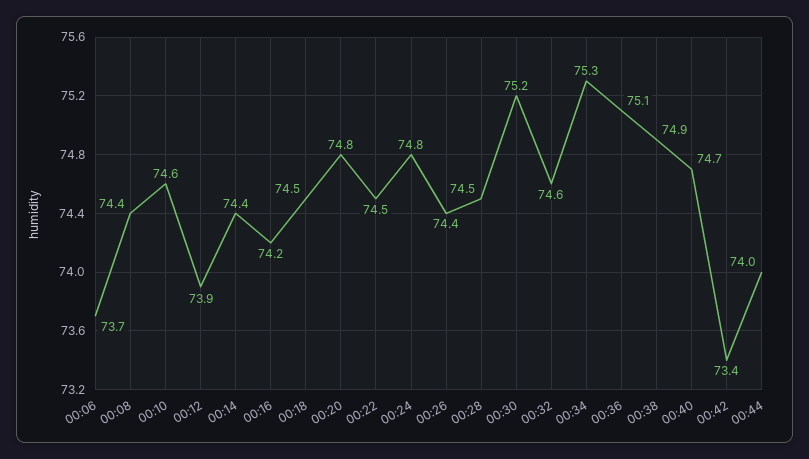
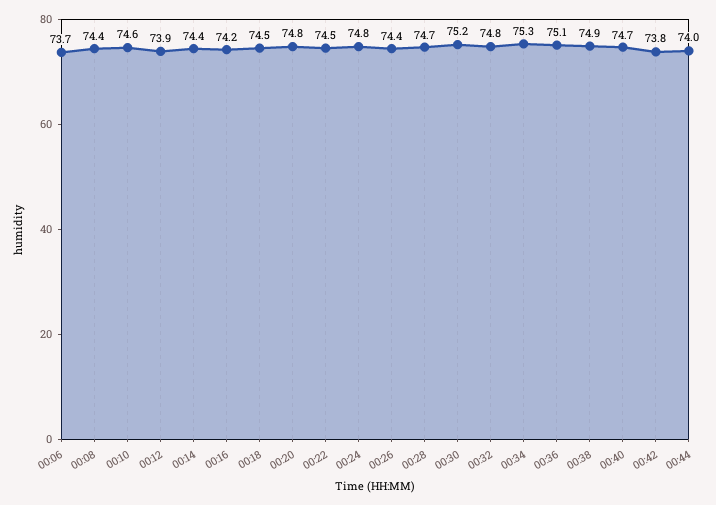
  {
    "00:06": 73.7,
    "00:08": 74.4,
    "00:10": 74.6,
    "00:12": 73.9,
    "00:14": 74.4,
    "00:16": 74.2,
    "00:18": 74.5,
    "00:20": 74.8,
    "00:22": 74.5,
    "00:24": 74.8,
    "00:26": 74.4,
-   "00:28": 74.5,
+   "00:28": 74.7,
    "00:30": 75.2,
-   "00:32": 74.6,
+   "00:32": 74.8,
    "00:34": 75.3,
    "00:36": 75.1,
    "00:38": 74.9,
    "00:40": 74.7,
-   "00:42": 73.4,
+   "00:42": 73.8,
    "00:44": 74
  }

